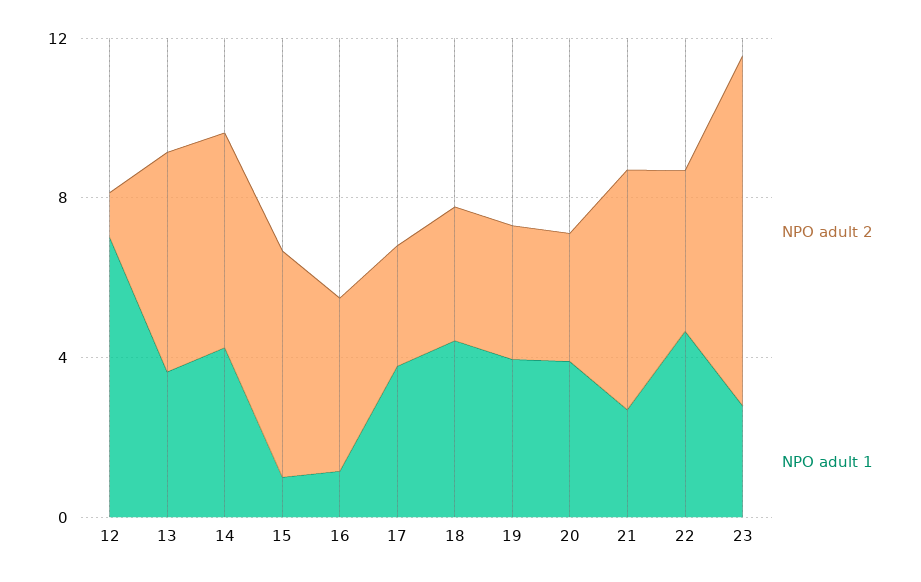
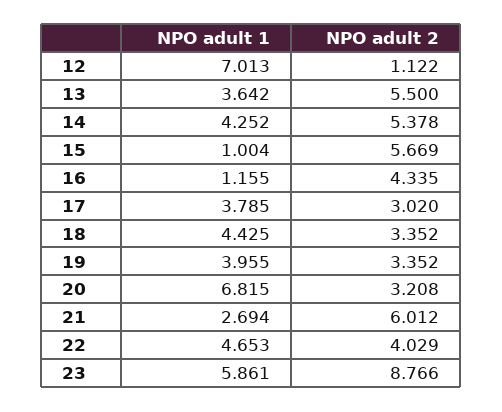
  {
    "NPO adult 2": {
      "12": 1.122,
      "13": 5.5,
      "14": 5.378,
      "15": 5.669,
      "16": 4.335,
      "17": 3.02,
      "18": 3.352,
      "19": 3.352,
      "20": 3.208,
      "21": 6.012,
      "22": 4.029,
      "23": 8.766
    },
    "NPO adult 1": {
      "12": 7.013,
      "13": 3.642,
      "14": 4.252,
      "15": 1.004,
      "16": 1.155,
      "17": 3.785,
      "18": 4.425,
      "19": 3.955,
-     "20": 4,
+     "20": 6.815,
      "21": 2.694,
      "22": 4.653,
-     "23": 3
+     "23": 5.861
    }
  }

